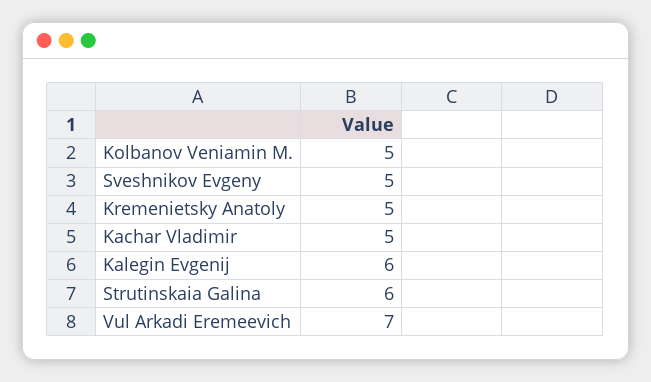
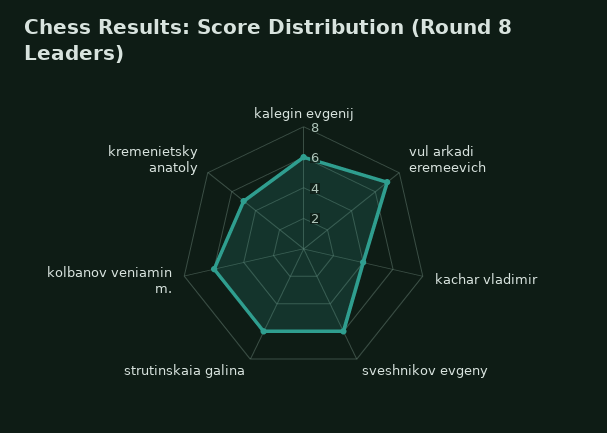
  {
-   "Kolbanov Veniamin M.": 5,
+   "Kolbanov Veniamin M.": 6,
-   "Sveshnikov Evgeny": 5,
+   "Sveshnikov Evgeny": 6,
    "Kremenietsky Anatoly": 5,
-   "Kachar Vladimir": 5,
+   "Kachar Vladimir": 4,
    "Kalegin Evgenij": 6,
    "Strutinskaia Galina": 6,
    "Vul Arkadi Eremeevich": 7
  }

